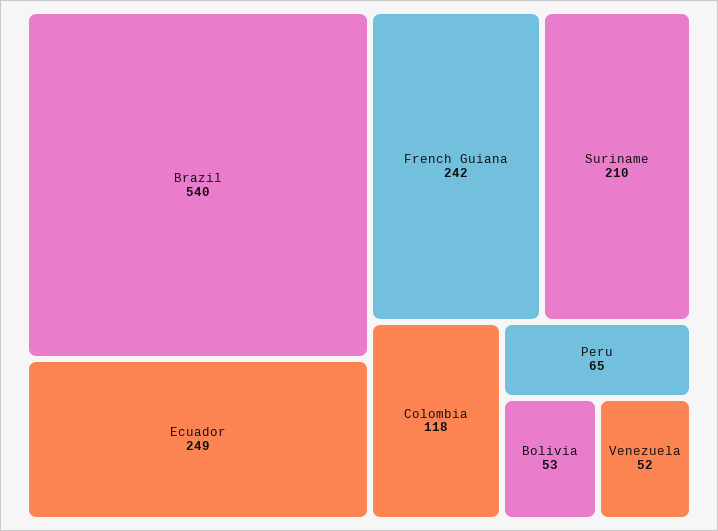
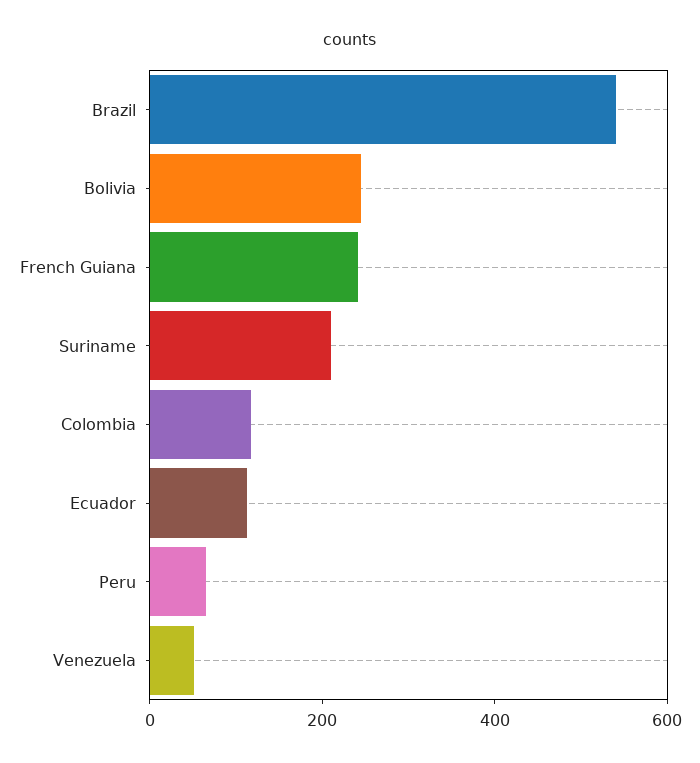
  {
    "Brazil": 540,
-   "Ecuador": 249,
+   "Ecuador": 100,
    "French Guiana": 242,
    "Suriname": 210,
    "Colombia": 118,
    "Peru": 65,
-   "Bolivia": 53,
+   "Bolivia": 250,
    "Venezuela": 52
  }

